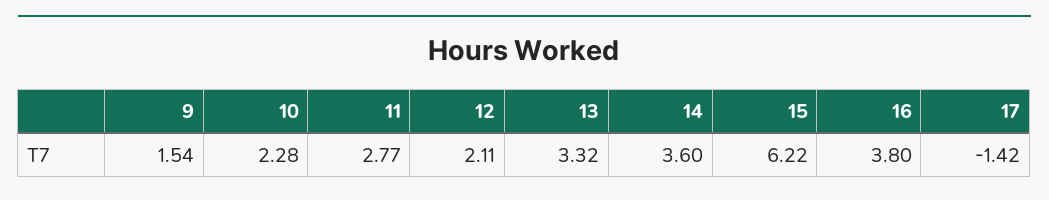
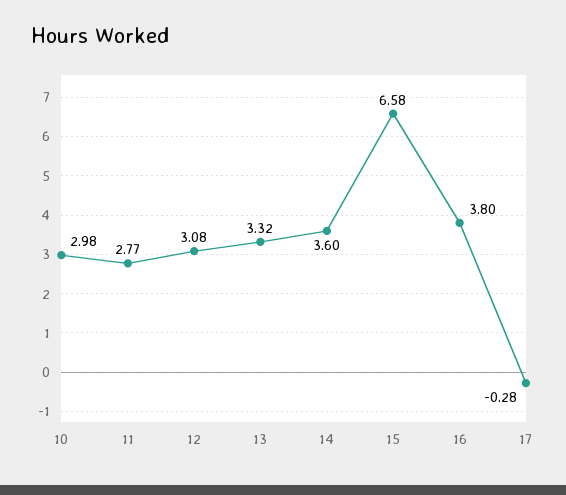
  {
-   "9": 1.54,
-   "10": 2.28,
+   "10": 2.98,
    "11": 2.77,
-   "12": 2.11,
+   "12": 3.08,
    "13": 3.32,
    "14": 3.6,
-   "15": 6.22,
+   "15": 6.58,
    "16": 3.8,
-   "17": -1.42
+   "17": -0.28
  }

